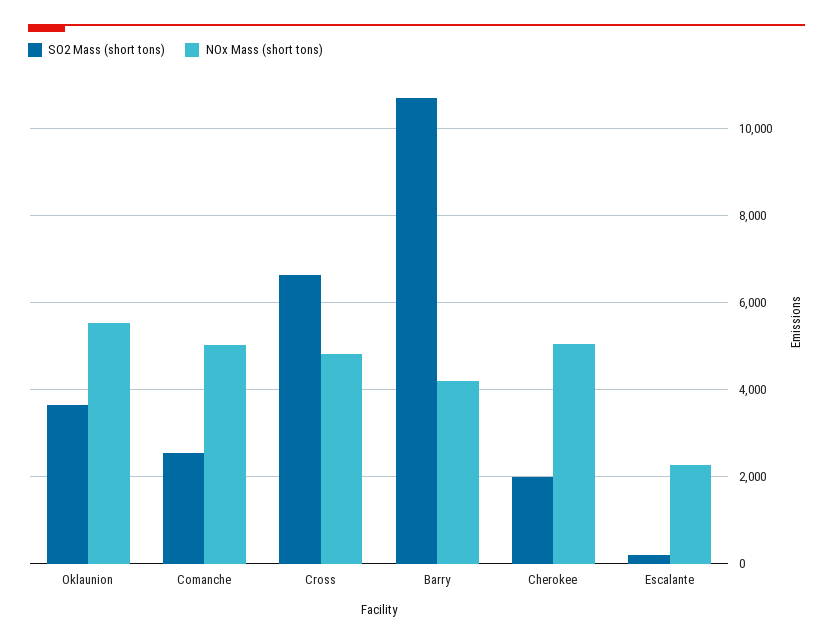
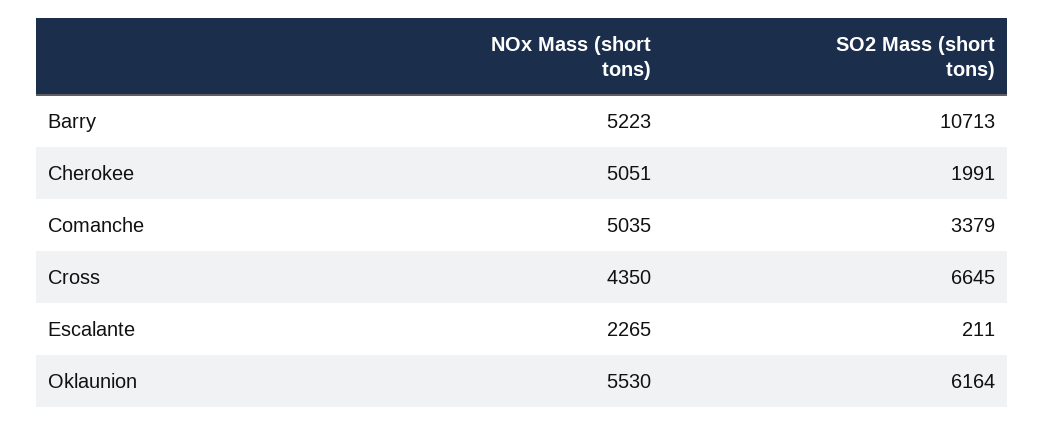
  {
    "SO2 Mass (short tons)": {
-     "Oklaunion": 3600,
+     "Oklaunion": 6164,
-     "Comanche": 2600,
+     "Comanche": 3379,
      "Cross": 6645,
      "Barry": 10713,
      "Cherokee": 1991,
      "Escalante": 211
    },
    "NOx Mass (short tons)": {
      "Oklaunion": 5530,
      "Comanche": 5035,
-     "Cross": 4800,
+     "Cross": 4350,
-     "Barry": 4200,
+     "Barry": 5223,
      "Cherokee": 5051,
      "Escalante": 2265
    }
  }

